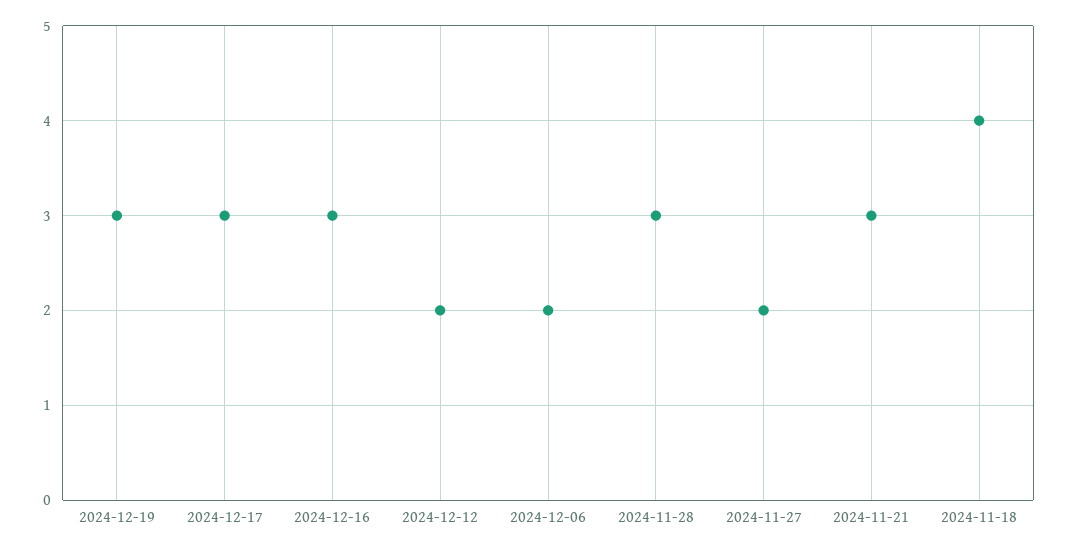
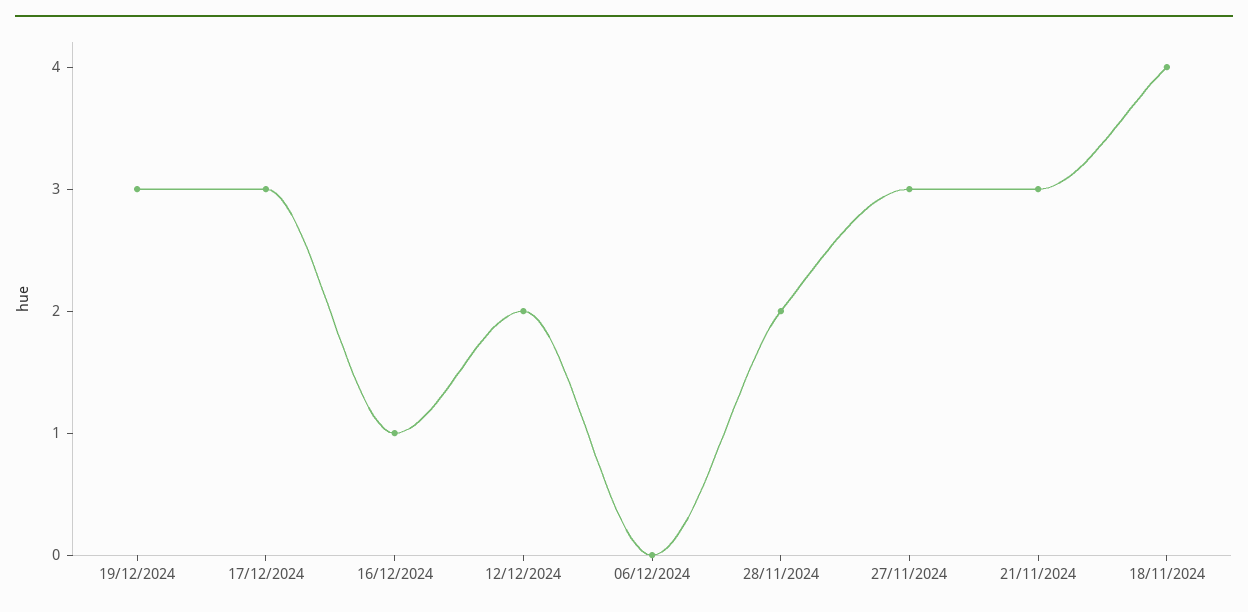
  {
    "2024-12-19": 3,
    "2024-12-17": 3,
-   "2024-12-16": 3,
+   "2024-12-16": 1,
    "2024-12-12": 2,
-   "2024-12-06": 2,
+   "2024-12-06": 0,
-   "2024-11-28": 3,
+   "2024-11-28": 2,
-   "2024-11-27": 2,
+   "2024-11-27": 3,
    "2024-11-21": 3,
    "2024-11-18": 4
  }

